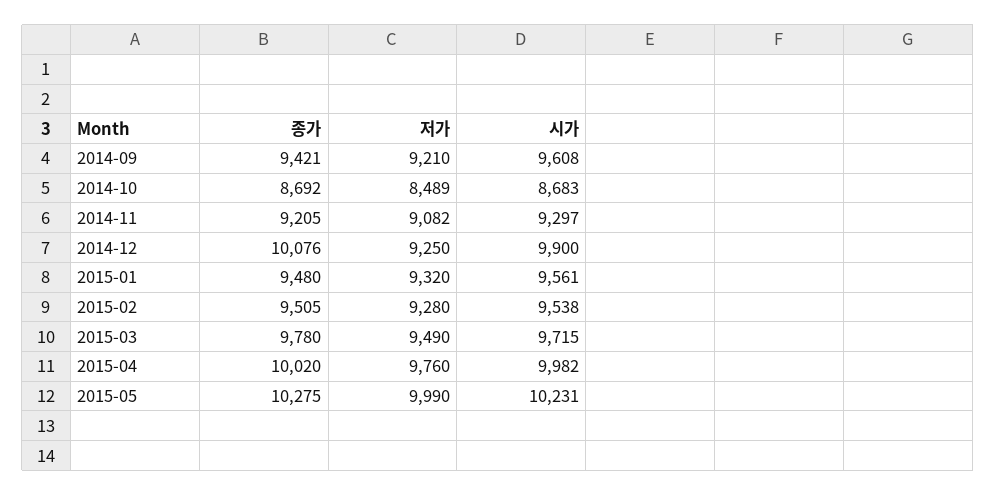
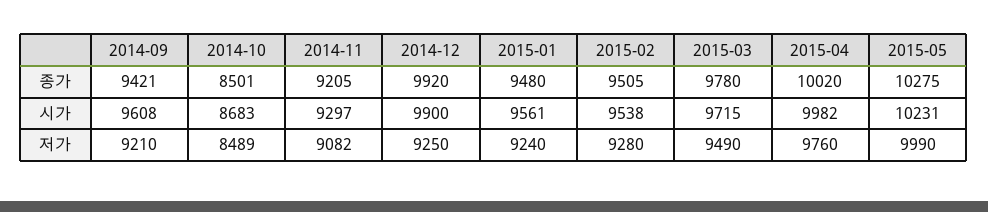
  {
    "종가": {
      "2014-09": 9421,
-     "2014-10": 8692,
+     "2014-10": 8501,
      "2014-11": 9205,
-     "2014-12": 10076,
+     "2014-12": 9920,
      "2015-01": 9480,
      "2015-02": 9505,
      "2015-03": 9780,
      "2015-04": 10020,
      "2015-05": 10275
    },
    "저가": {
      "2014-09": 9210,
      "2014-10": 8489,
      "2014-11": 9082,
      "2014-12": 9250,
-     "2015-01": 9320,
+     "2015-01": 9240,
      "2015-02": 9280,
      "2015-03": 9490,
      "2015-04": 9760,
      "2015-05": 9990
    },
    "시가": {
      "2014-09": 9608,
      "2014-10": 8683,
      "2014-11": 9297,
      "2014-12": 9900,
      "2015-01": 9561,
      "2015-02": 9538,
      "2015-03": 9715,
      "2015-04": 9982,
      "2015-05": 10231
    }
  }

